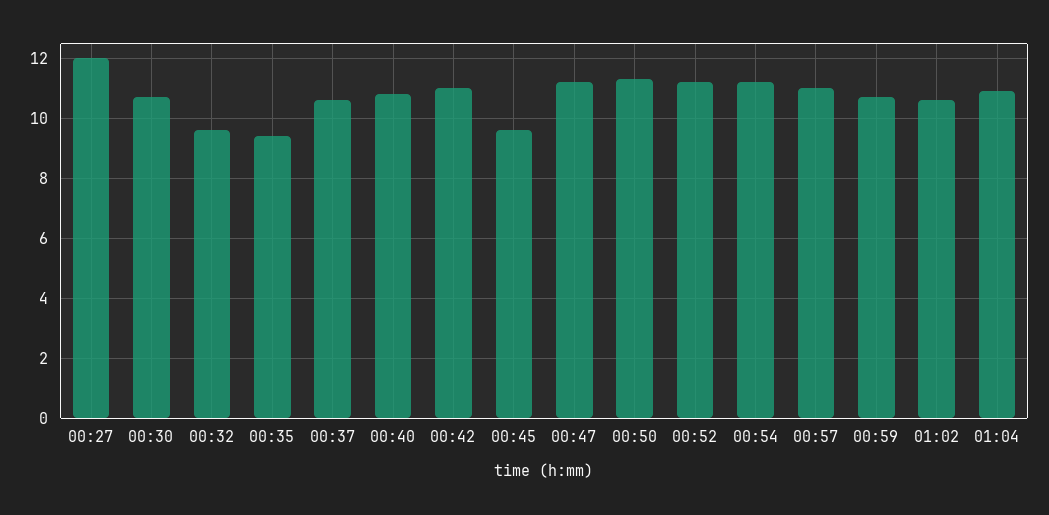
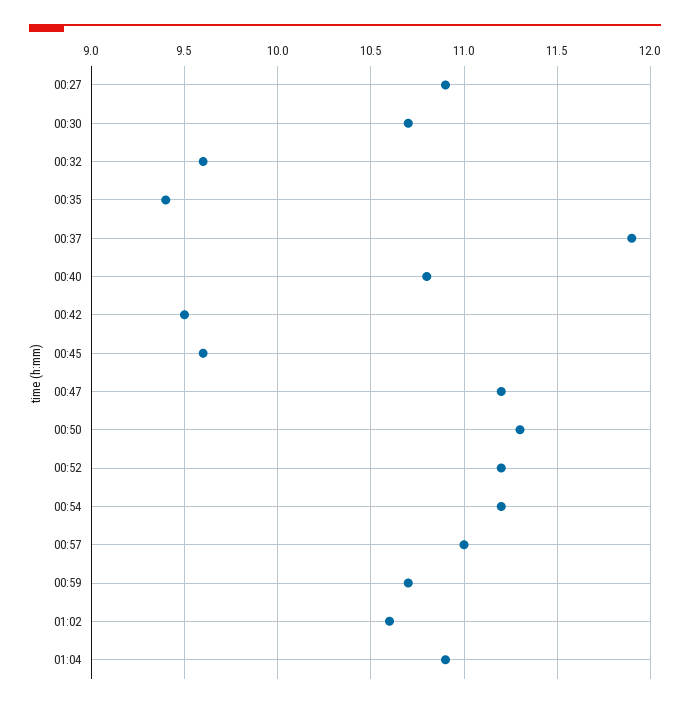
  {
-   "00:27": 12,
+   "00:27": 10.9,
    "00:30": 10.7,
    "00:32": 9.6,
    "00:35": 9.4,
-   "00:37": 10.5,
+   "00:37": 11.9,
    "00:40": 10.8,
-   "00:42": 11,
+   "00:42": 9.5,
    "00:45": 9.6,
    "00:47": 11.2,
    "00:50": 11.3,
    "00:52": 11.2,
    "00:54": 11.2,
    "00:57": 11,
    "00:59": 10.7,
    "01:02": 10.6,
    "01:04": 10.9
  }

